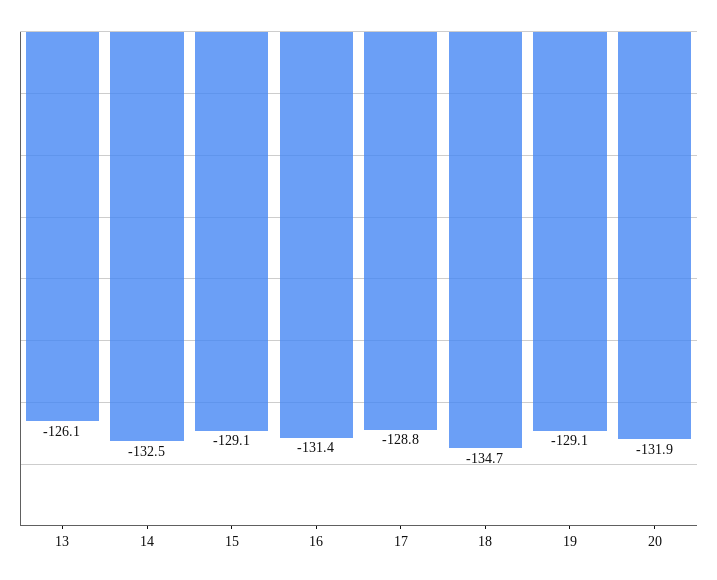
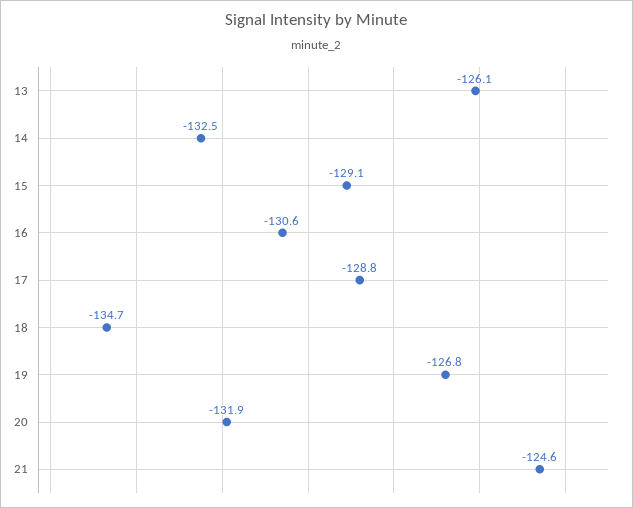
  {
    "13": -126.1,
    "14": -132.5,
    "15": -129.1,
-   "16": -131.4,
+   "16": -130.6,
    "17": -128.8,
    "18": -134.7,
-   "19": -129.1,
+   "19": -126.8,
-   "20": -131.9
+   "20": -131.9,
+   "21": -124.6
  }

